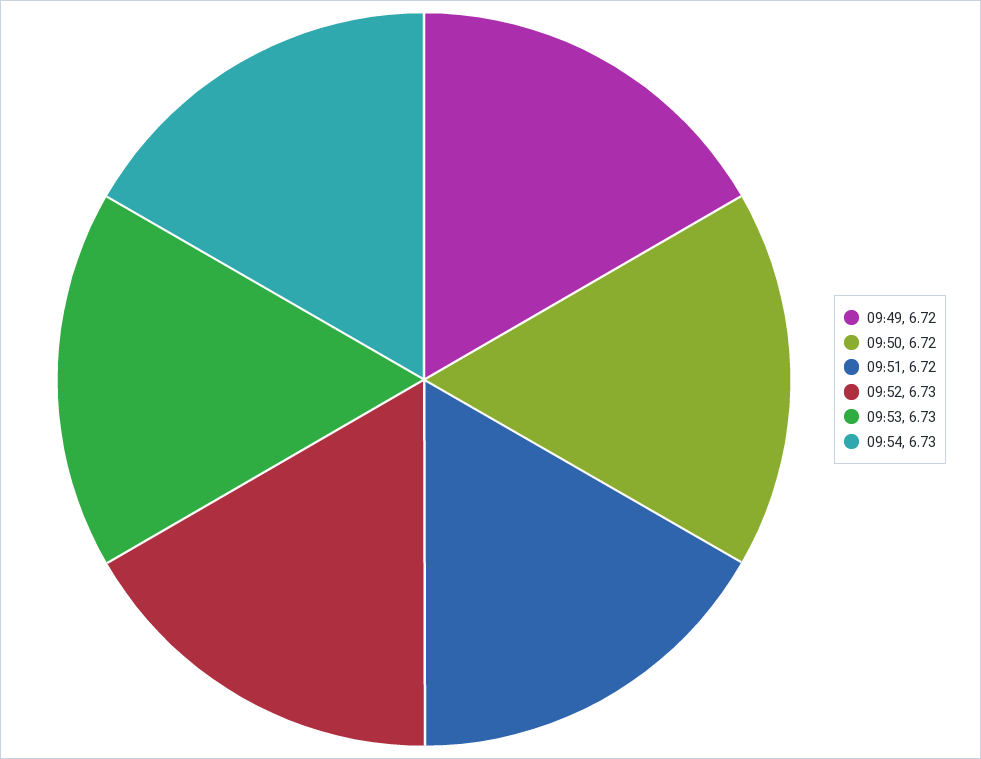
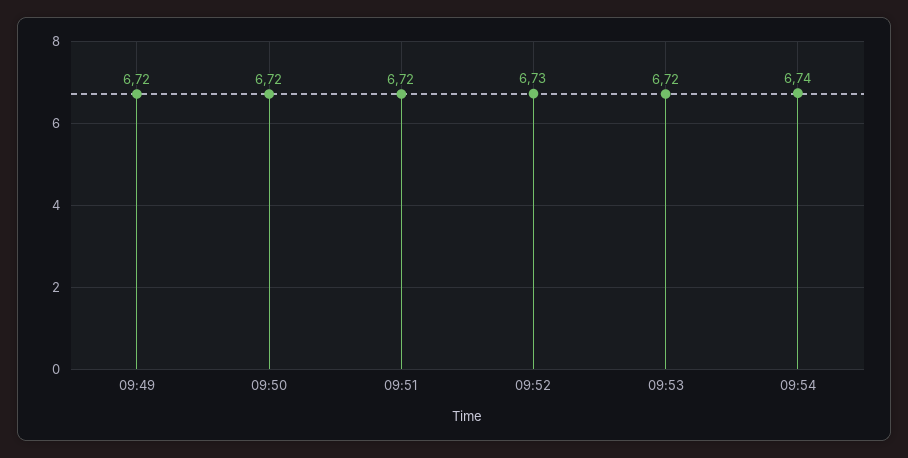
  {
    "09:49": 6.72,
    "09:50": 6.72,
    "09:51": 6.72,
    "09:52": 6.73,
-   "09:53": 6.73,
+   "09:53": 6.72,
-   "09:54": 6.73
+   "09:54": 6.74
  }

